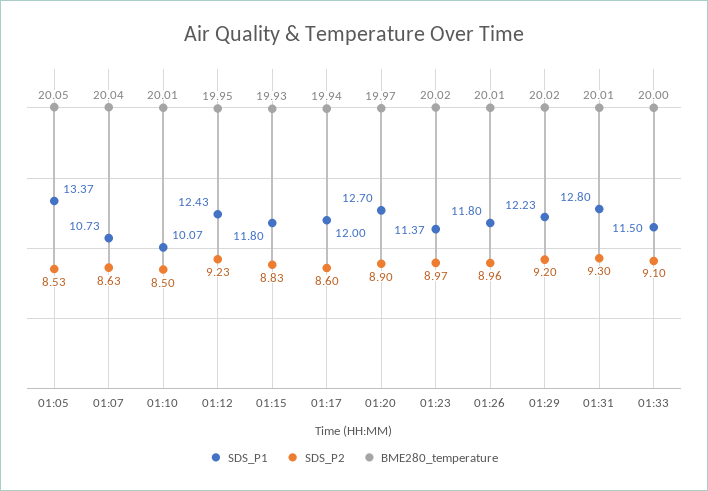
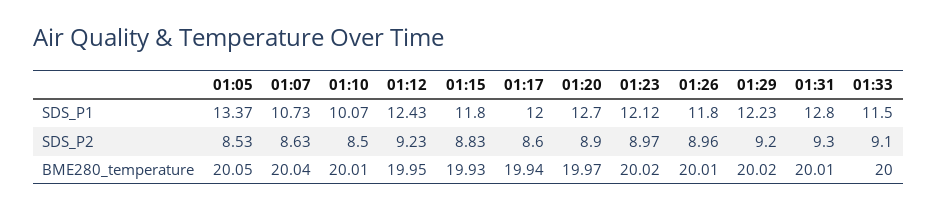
  {
    "SDS_P1": {
      "01:05": 13.37,
      "01:07": 10.73,
      "01:10": 10.07,
      "01:12": 12.43,
      "01:15": 11.8,
      "01:17": 12,
      "01:20": 12.7,
-     "01:23": 11.37,
+     "01:23": 12.12,
      "01:26": 11.8,
      "01:29": 12.23,
      "01:31": 12.8,
      "01:33": 11.5
    },
    "SDS_P2": {
      "01:05": 8.53,
      "01:07": 8.63,
      "01:10": 8.5,
      "01:12": 9.23,
      "01:15": 8.83,
      "01:17": 8.6,
      "01:20": 8.9,
      "01:23": 8.97,
      "01:26": 8.96,
      "01:29": 9.2,
      "01:31": 9.3,
      "01:33": 9.1
    },
    "BME280_temperature": {
      "01:05": 20.05,
      "01:07": 20.04,
      "01:10": 20.01,
      "01:12": 19.95,
      "01:15": 19.93,
      "01:17": 19.94,
      "01:20": 19.97,
      "01:23": 20.02,
      "01:26": 20.01,
      "01:29": 20.02,
      "01:31": 20.01,
      "01:33": 20
    }
  }

